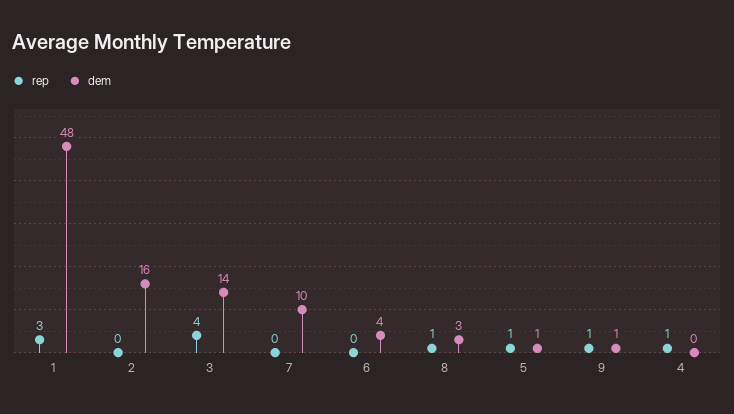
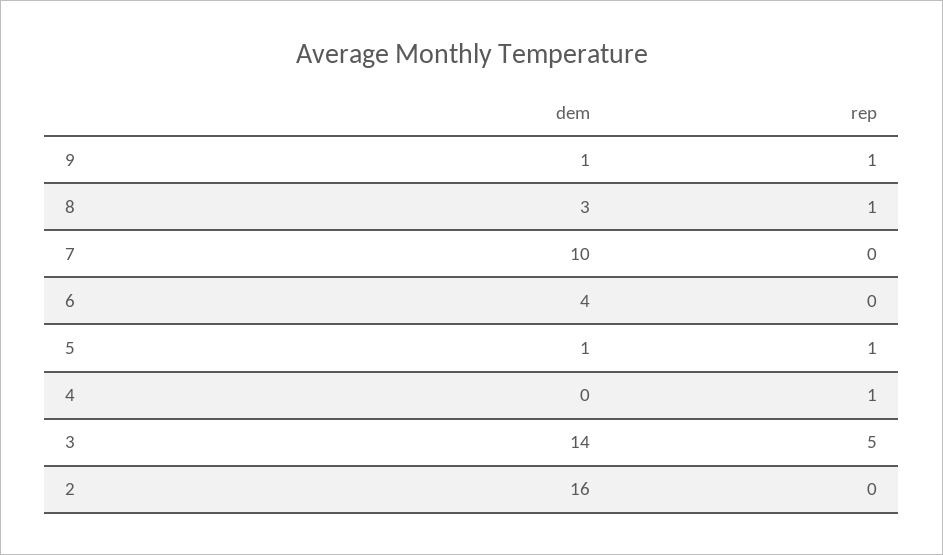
  {
    "rep": {
-     "1": 3,
      "2": 0,
-     "3": 4,
+     "3": 5,
      "7": 0,
      "6": 0,
      "8": 1,
      "5": 1,
      "9": 1,
      "4": 1
    },
    "dem": {
-     "1": 48,
      "2": 16,
      "3": 14,
      "7": 10,
      "6": 4,
      "8": 3,
      "5": 1,
      "9": 1,
      "4": 0
    }
  }

